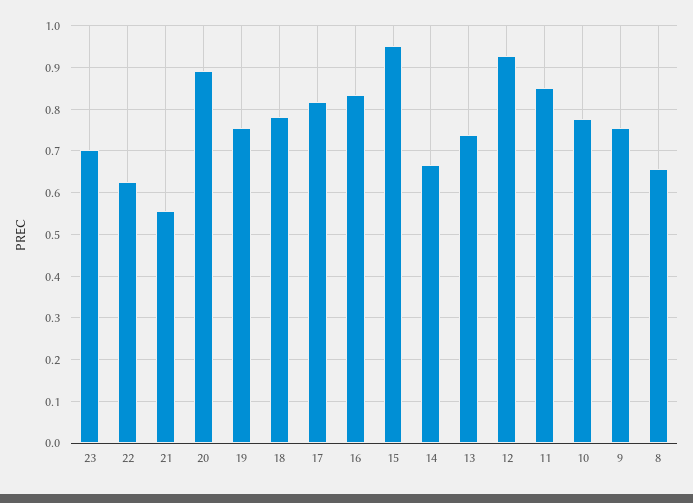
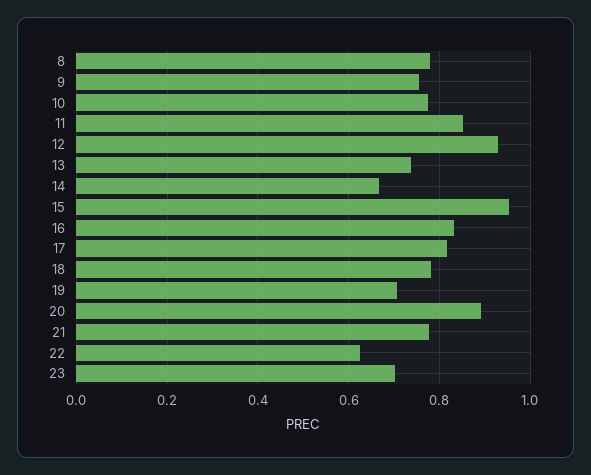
  {
    "23": 0.7,
    "22": 0.62,
-   "21": 0.56,
+   "21": 0.78,
    "20": 0.9,
-   "19": 0.76,
+   "19": 0.7,
    "18": 0.78,
    "17": 0.82,
    "16": 0.84,
    "15": 0.96,
    "14": 0.66,
    "13": 0.74,
    "12": 0.92,
    "11": 0.86,
    "10": 0.78,
    "9": 0.76,
-   "8": 0.66
+   "8": 0.78
  }

